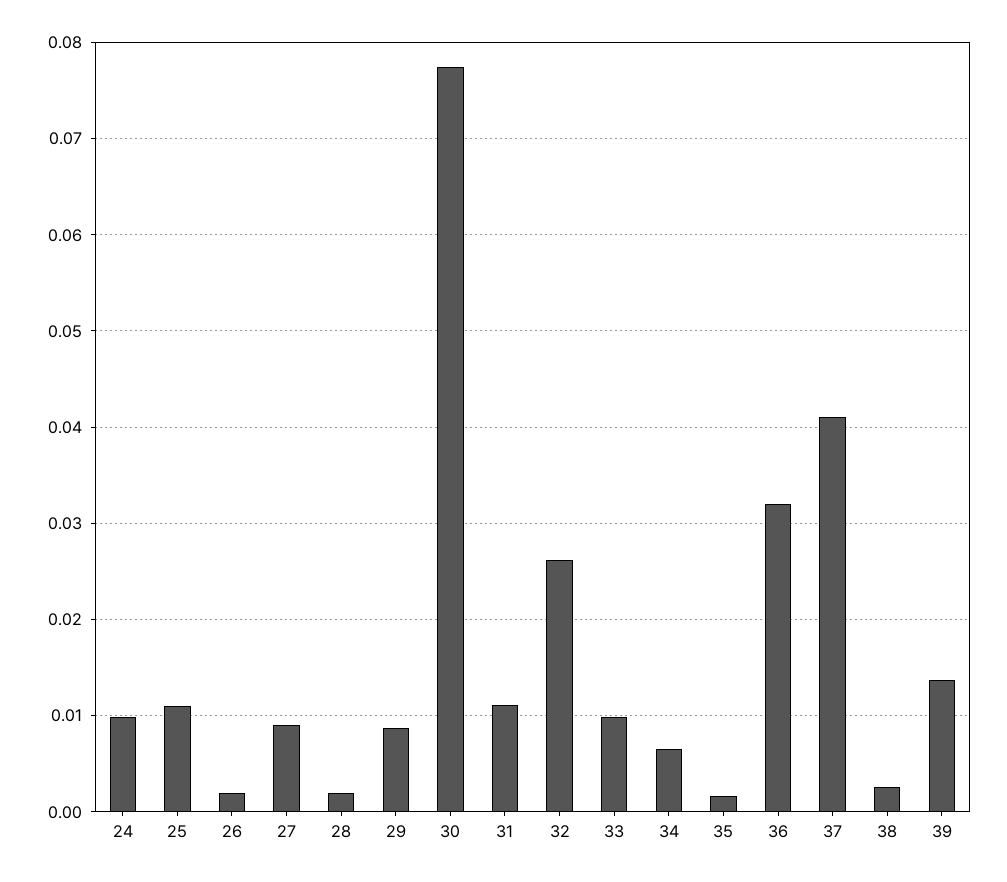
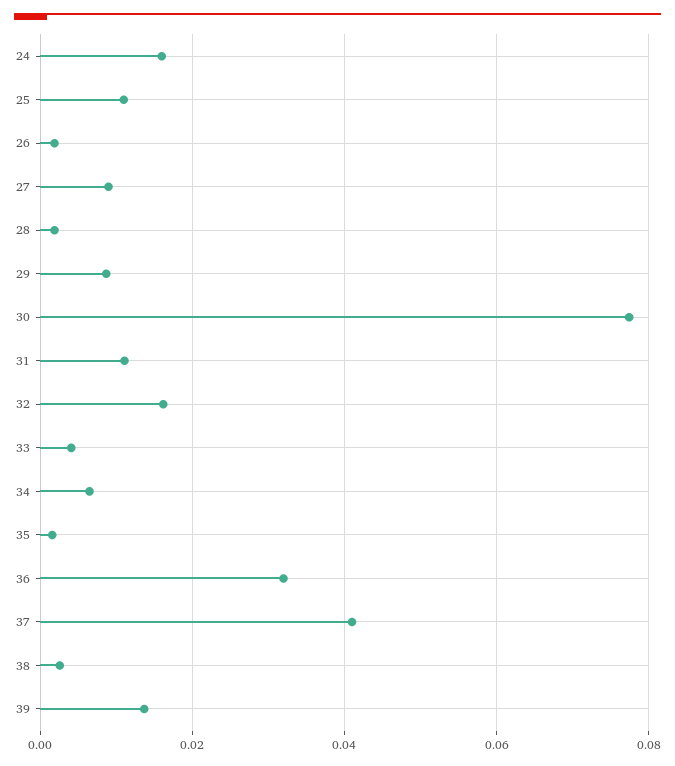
  {
-   "24": 0.01,
+   "24": 0.016,
    "25": 0.011,
    "26": 0.002,
    "27": 0.009,
    "28": 0.002,
    "29": 0.009,
    "30": 0.077,
    "31": 0.011,
-   "32": 0.026,
+   "32": 0.016,
-   "33": 0.01,
+   "33": 0.004,
    "34": 0.007,
    "35": 0.002,
    "36": 0.032,
    "37": 0.041,
    "38": 0.003,
    "39": 0.014
  }

